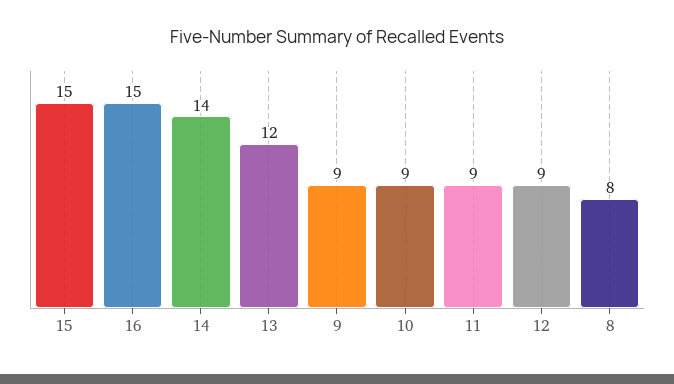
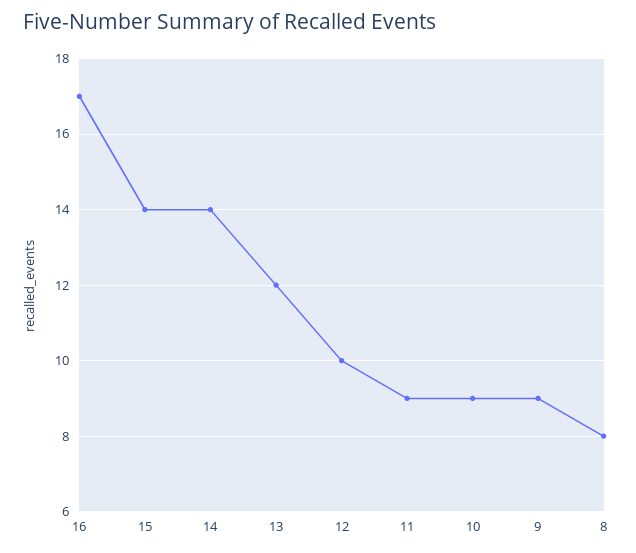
  {
-   "15": 15,
+   "15": 14,
-   "16": 15,
+   "16": 17,
    "14": 14,
    "13": 12,
    "9": 9,
    "10": 9,
    "11": 9,
-   "12": 9,
+   "12": 10,
    "8": 8
  }

